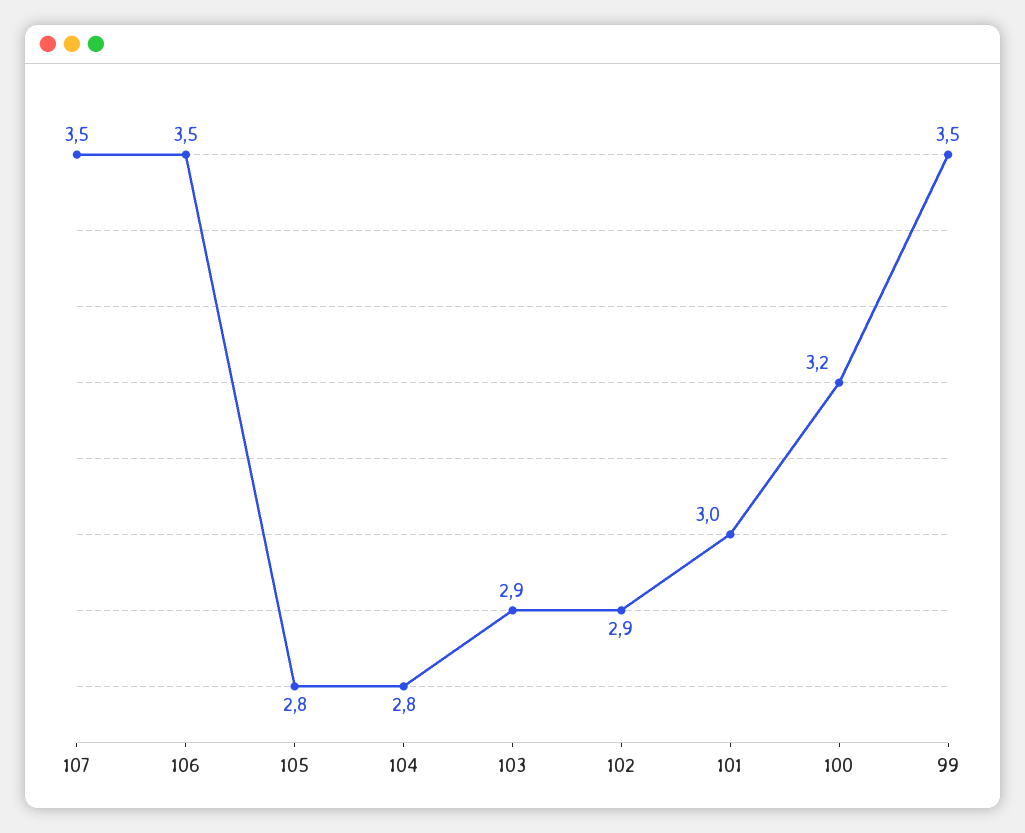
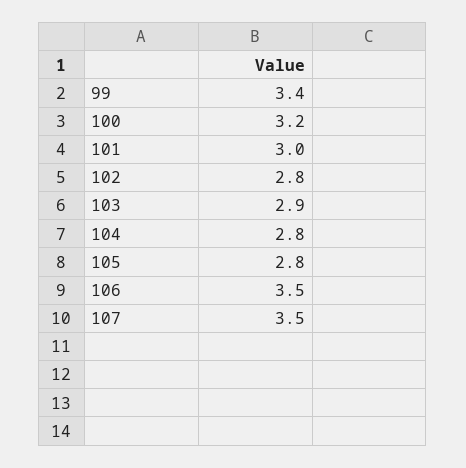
  {
    "107": 3.5,
    "106": 3.5,
    "105": 2.8,
    "104": 2.8,
    "103": 2.9,
-   "102": 2.9,
+   "102": 2.8,
    "101": 3,
    "100": 3.2,
-   "99": 3.5
+   "99": 3.4
  }

